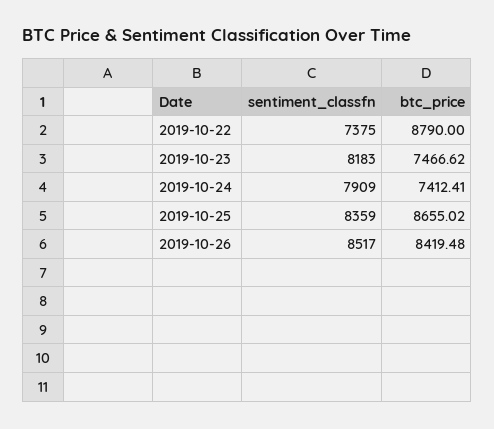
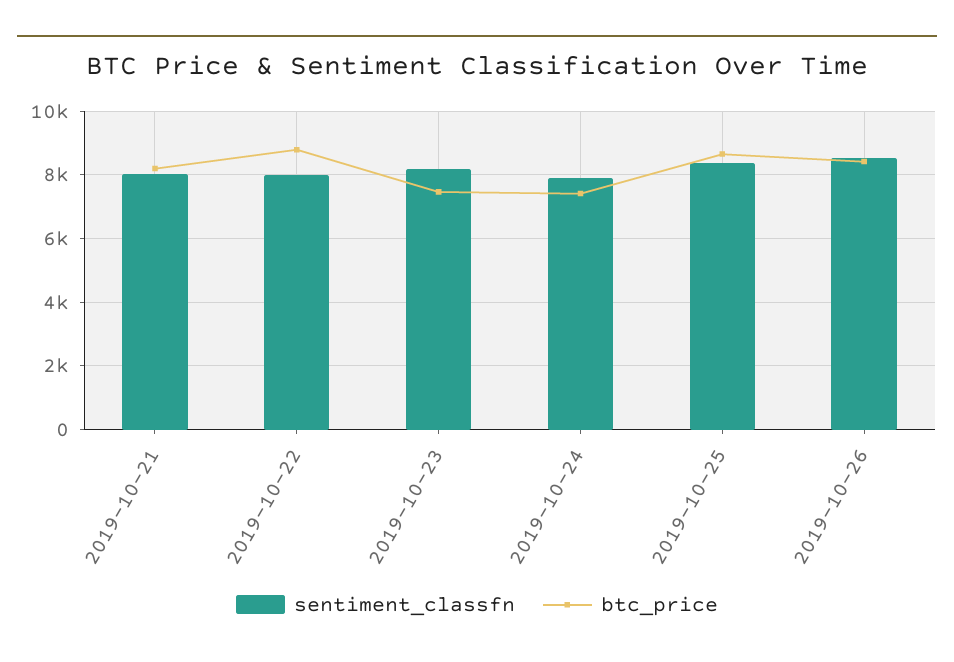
  {
    "sentiment_classfn": {
-     "2019-10-22": 7375,
+     "2019-10-22": 8000,
      "2019-10-23": 8183,
      "2019-10-24": 7909,
      "2019-10-25": 8359,
-     "2019-10-26": 8517
+     "2019-10-26": 8517,
+     "2019-10-21": 8000
    },
    "btc_price": {
      "2019-10-22": 8790,
      "2019-10-23": 7466.62,
      "2019-10-24": 7412.41,
      "2019-10-25": 8655.02,
-     "2019-10-26": 8419.48
+     "2019-10-26": 8419.48,
+     "2019-10-21": 8200
    }
  }

